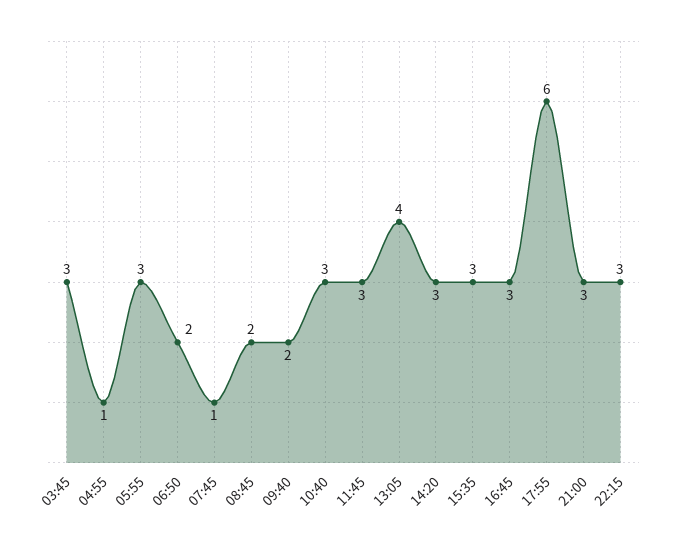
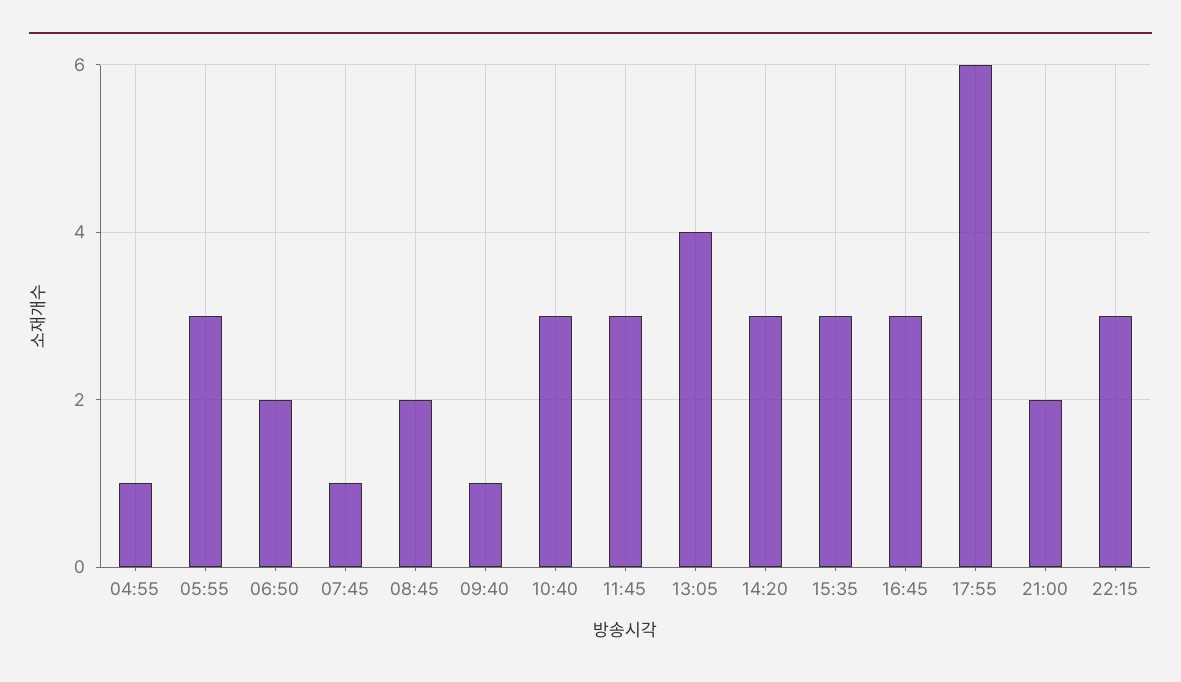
  {
-   "03:45": 3,
    "04:55": 1,
    "05:55": 3,
    "06:50": 2,
    "07:45": 1,
    "08:45": 2,
-   "09:40": 2,
+   "09:40": 1,
    "10:40": 3,
    "11:45": 3,
    "13:05": 4,
    "14:20": 3,
    "15:35": 3,
    "16:45": 3,
    "17:55": 6,
-   "21:00": 3,
+   "21:00": 2,
    "22:15": 3
  }

